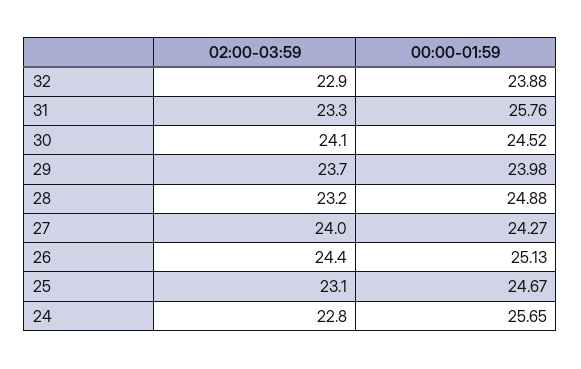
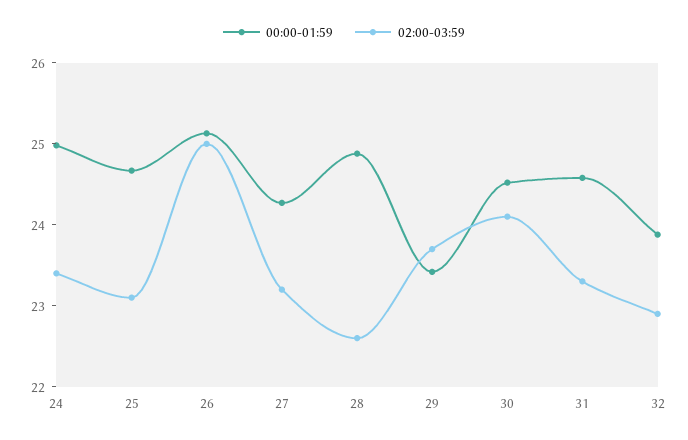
  {
    "02:00-03:59": {
      "32": 22.9,
      "31": 23.3,
      "30": 24.1,
      "29": 23.7,
-     "28": 23.2,
+     "28": 22.6,
-     "27": 24,
+     "27": 23.2,
-     "26": 24.4,
+     "26": 25,
      "25": 23.1,
-     "24": 22.8
+     "24": 23.4
    },
    "00:00-01:59": {
      "32": 23.88,
-     "31": 25.76,
+     "31": 24.6,
      "30": 24.52,
-     "29": 23.98,
+     "29": 23.4,
      "28": 24.88,
      "27": 24.27,
      "26": 25.13,
      "25": 24.67,
-     "24": 25.65
+     "24": 25
    }
  }

